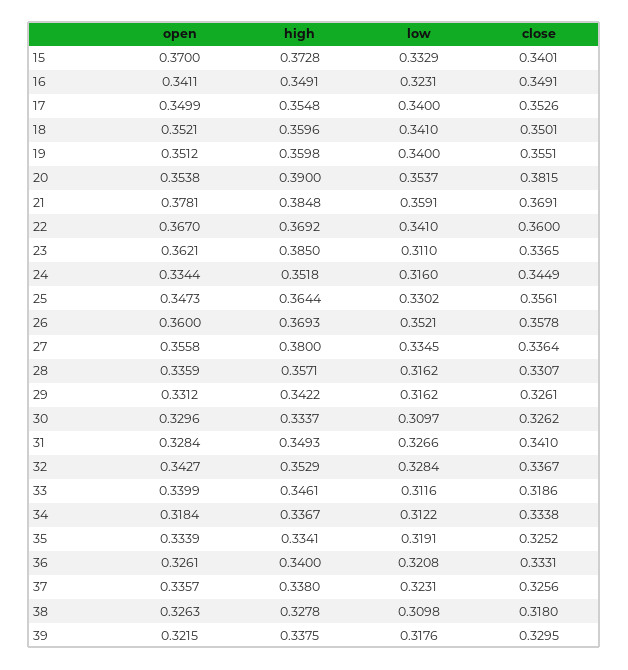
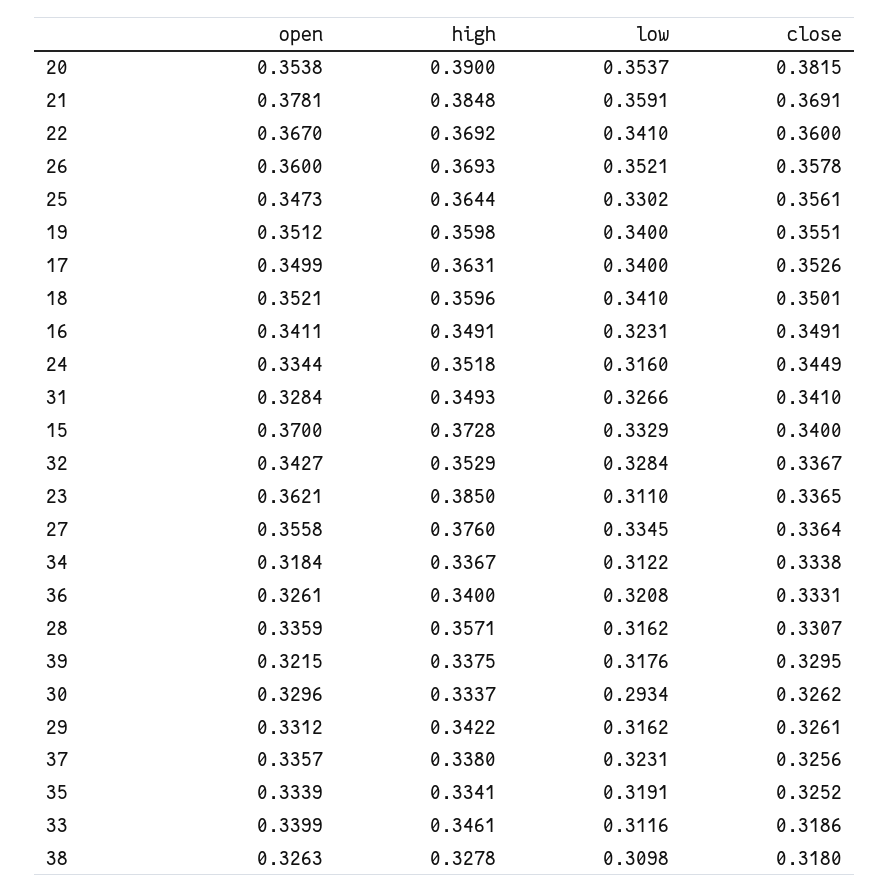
  {
    "open": {
      "15": 0.37,
      "16": 0.3411,
      "17": 0.3499,
      "18": 0.3521,
      "19": 0.3512,
      "20": 0.3538,
      "21": 0.3781,
      "22": 0.367,
      "23": 0.3621,
      "24": 0.3344,
      "25": 0.3473,
      "26": 0.36,
      "27": 0.3558,
      "28": 0.3359,
      "29": 0.3312,
      "30": 0.3296,
      "31": 0.3284,
      "32": 0.3427,
      "33": 0.3399,
      "34": 0.3184,
      "35": 0.3339,
      "36": 0.3261,
      "37": 0.3357,
      "38": 0.3263,
      "39": 0.3215
    },
    "high": {
      "15": 0.3728,
      "16": 0.3491,
-     "17": 0.3548,
+     "17": 0.3631,
      "18": 0.3596,
      "19": 0.3598,
      "20": 0.39,
      "21": 0.3848,
      "22": 0.3692,
      "23": 0.385,
      "24": 0.3518,
      "25": 0.3644,
      "26": 0.3693,
-     "27": 0.38,
+     "27": 0.376,
      "28": 0.3571,
      "29": 0.3422,
      "30": 0.3337,
      "31": 0.3493,
      "32": 0.3529,
      "33": 0.3461,
      "34": 0.3367,
      "35": 0.3341,
      "36": 0.34,
      "37": 0.338,
      "38": 0.3278,
      "39": 0.3375
    },
    "low": {
      "15": 0.3329,
      "16": 0.3231,
      "17": 0.34,
      "18": 0.341,
      "19": 0.34,
      "20": 0.3537,
      "21": 0.3591,
      "22": 0.341,
      "23": 0.311,
      "24": 0.316,
      "25": 0.3302,
      "26": 0.3521,
      "27": 0.3345,
      "28": 0.3162,
      "29": 0.3162,
-     "30": 0.3097,
+     "30": 0.2934,
      "31": 0.3266,
      "32": 0.3284,
      "33": 0.3116,
      "34": 0.3122,
      "35": 0.3191,
      "36": 0.3208,
      "37": 0.3231,
      "38": 0.3098,
      "39": 0.3176
    },
    "close": {
-     "15": 0.3401,
+     "15": 0.34,
      "16": 0.3491,
      "17": 0.3526,
      "18": 0.3501,
      "19": 0.3551,
      "20": 0.3815,
      "21": 0.3691,
      "22": 0.36,
      "23": 0.3365,
      "24": 0.3449,
      "25": 0.3561,
      "26": 0.3578,
      "27": 0.3364,
      "28": 0.3307,
      "29": 0.3261,
      "30": 0.3262,
      "31": 0.341,
      "32": 0.3367,
      "33": 0.3186,
      "34": 0.3338,
      "35": 0.3252,
      "36": 0.3331,
      "37": 0.3256,
      "38": 0.318,
      "39": 0.3295
    }
  }

